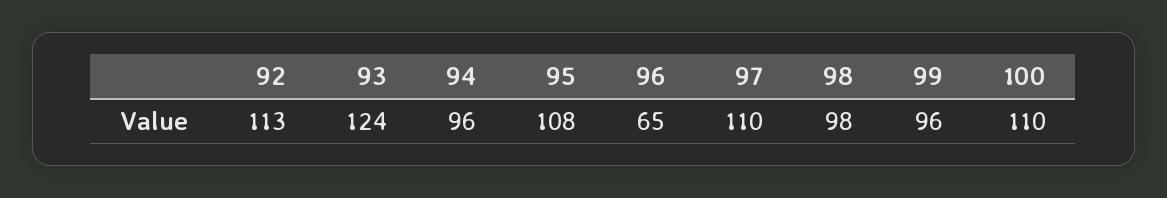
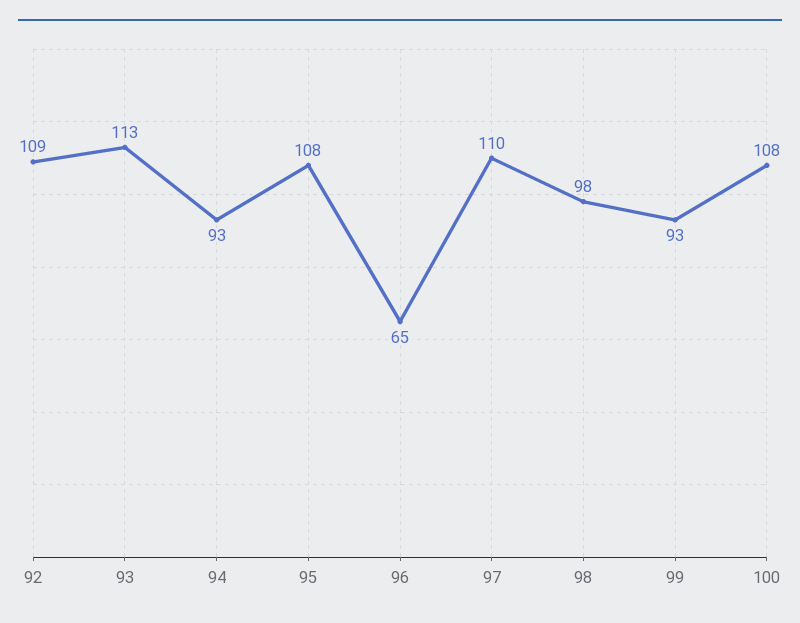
  {
-   "92": 113,
+   "92": 109,
-   "93": 124,
+   "93": 113,
-   "94": 96,
+   "94": 93,
    "95": 108,
    "96": 65,
    "97": 110,
    "98": 98,
-   "99": 96,
+   "99": 93,
-   "100": 110
+   "100": 108
  }

